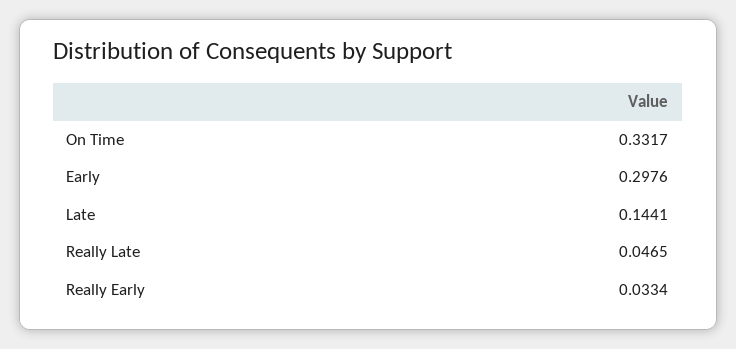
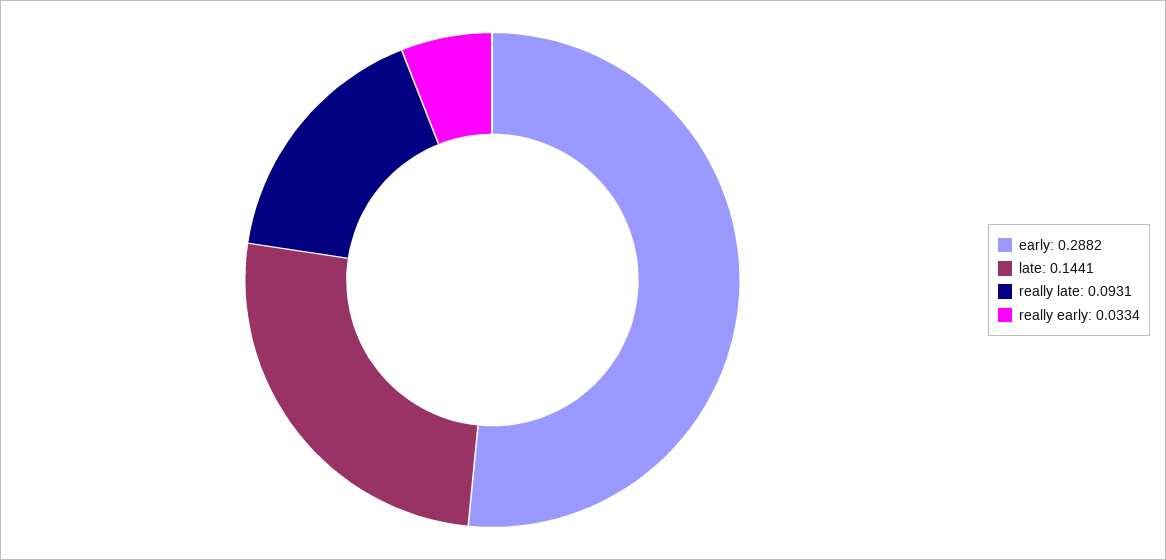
  {
-   "On Time": 0.3317,
-   "Early": 0.2976,
+   "Early": 0.2882,
    "Late": 0.1441,
-   "Really Late": 0.0465,
+   "Really Late": 0.0931,
    "Really Early": 0.0334
  }

